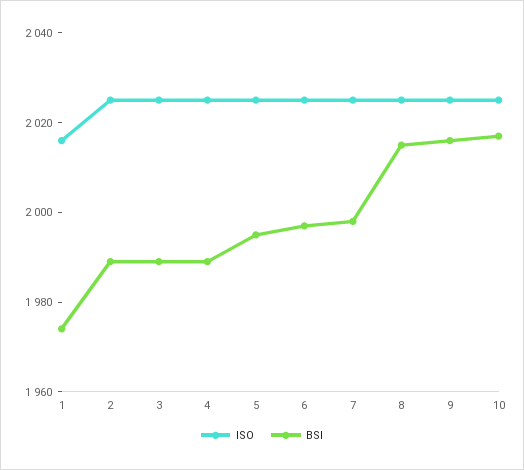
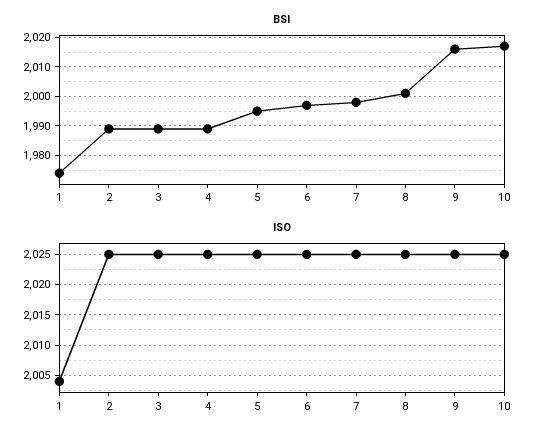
  {
    "ISO": {
-     "1": 2015,
+     "1": 2004,
      "2": 2025,
      "3": 2025,
      "4": 2025,
      "5": 2025,
      "6": 2025,
      "7": 2025,
      "8": 2025,
      "9": 2025,
      "10": 2025
    },
    "BSI": {
      "1": 1975,
      "2": 1990,
      "3": 1990,
      "4": 1990,
      "5": 1995,
      "6": 1995,
      "7": 2000,
-     "8": 2015,
+     "8": 2000,
      "9": 2015,
      "10": 2015
    }
  }

